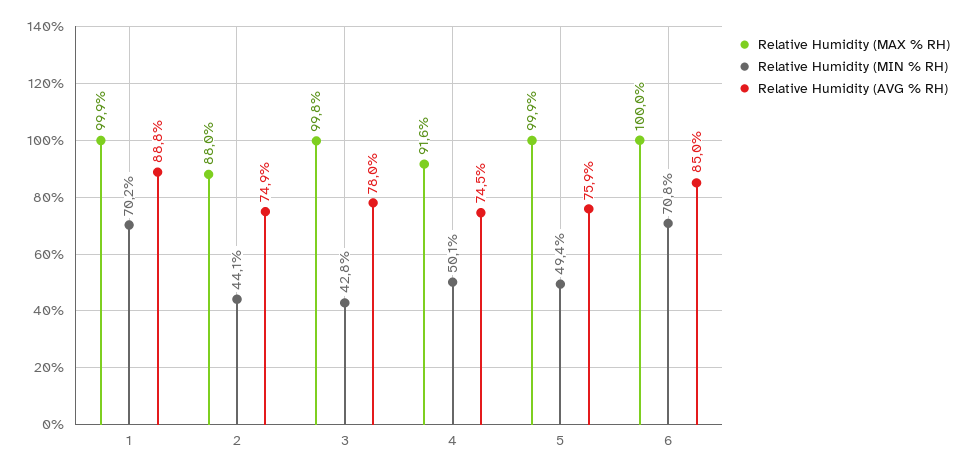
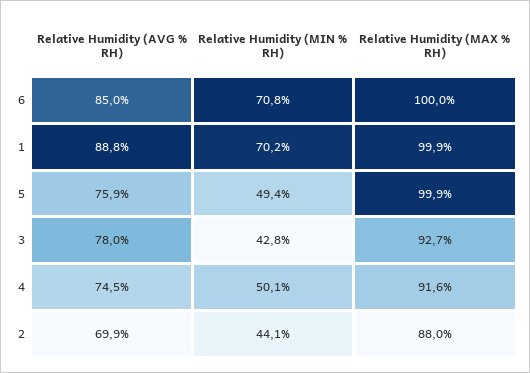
  {
    "Relative Humidity (MAX % RH)": {
      "1": 99.9,
      "2": 88,
-     "3": 99.8,
+     "3": 92.7,
      "4": 91.6,
      "5": 99.9,
      "6": 100
    },
    "Relative Humidity (MIN % RH)": {
      "1": 70.2,
      "2": 44.1,
      "3": 42.8,
      "4": 50.1,
      "5": 49.4,
      "6": 70.8
    },
    "Relative Humidity (AVG % RH)": {
      "1": 88.8,
-     "2": 74.9,
+     "2": 69.9,
      "3": 78,
      "4": 74.5,
      "5": 75.9,
      "6": 85
    }
  }

